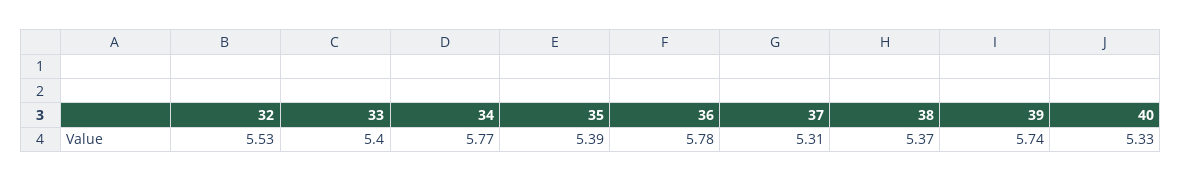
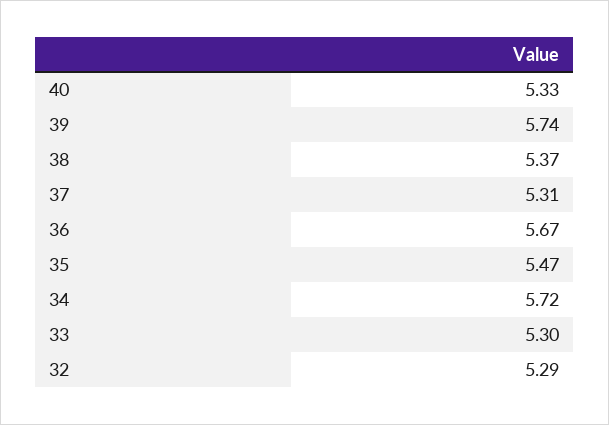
  {
-   "32": 5.53,
+   "32": 5.29,
-   "33": 5.4,
+   "33": 5.3,
-   "34": 5.77,
+   "34": 5.72,
-   "35": 5.39,
+   "35": 5.47,
-   "36": 5.78,
+   "36": 5.67,
    "37": 5.31,
    "38": 5.37,
    "39": 5.74,
    "40": 5.33
  }

